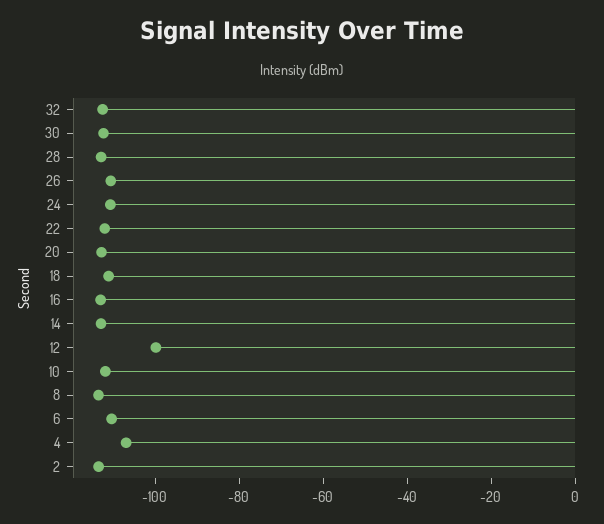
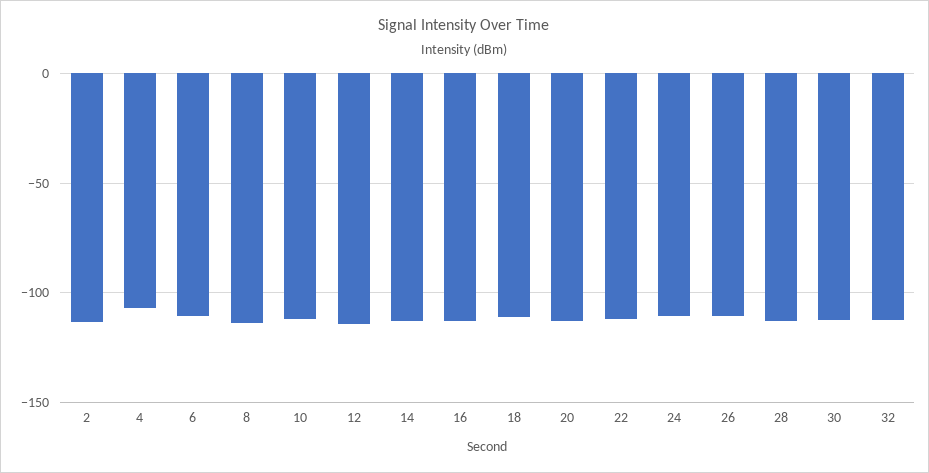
  {
    "32": -115,
    "30": -110,
    "28": -115,
    "26": -110,
    "24": -110,
    "22": -110,
    "20": -115,
    "18": -110,
    "16": -115,
    "14": -115,
-   "12": -100,
+   "12": -115,
    "10": -110,
    "8": -115,
    "6": -110,
    "4": -105,
    "2": -115
  }

